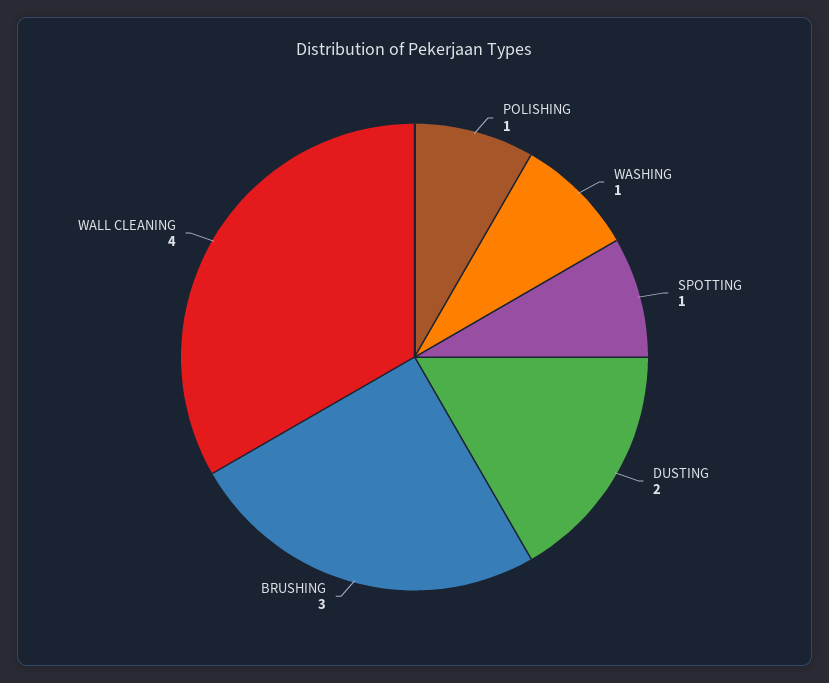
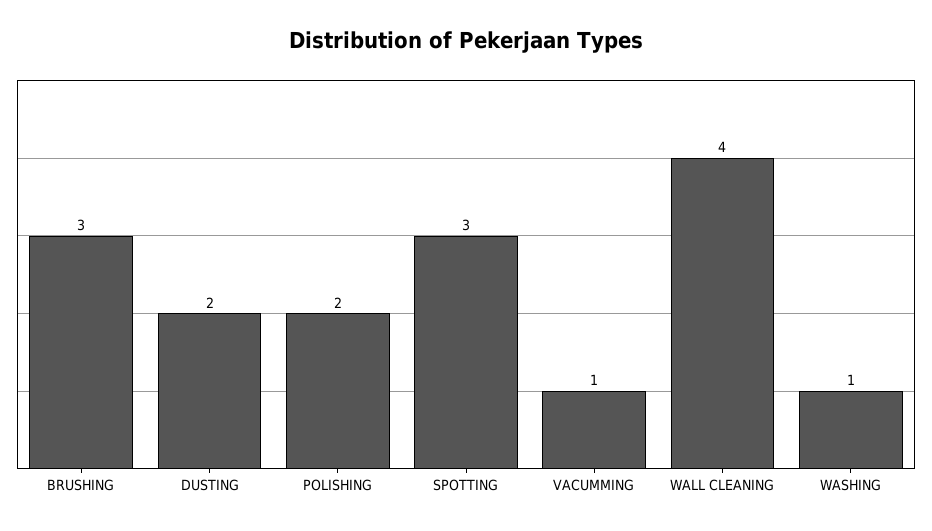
  {
-   "POLISHING": 1,
+   "POLISHING": 2,
    "WASHING": 1,
-   "SPOTTING": 1,
+   "SPOTTING": 3,
    "DUSTING": 2,
    "BRUSHING": 3,
-   "WALL CLEANING": 4
+   "WALL CLEANING": 4,
+   "VACUMMING": 1
  }

